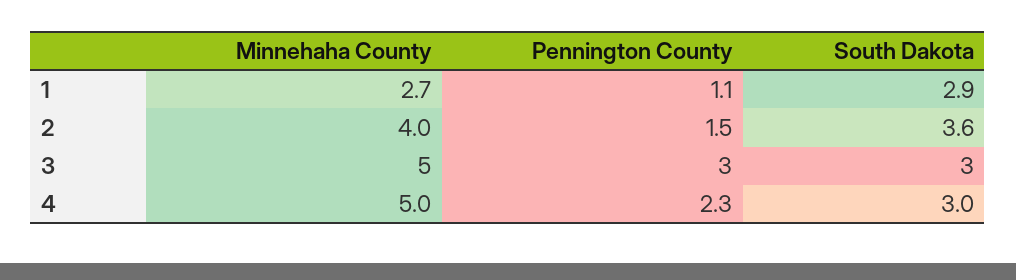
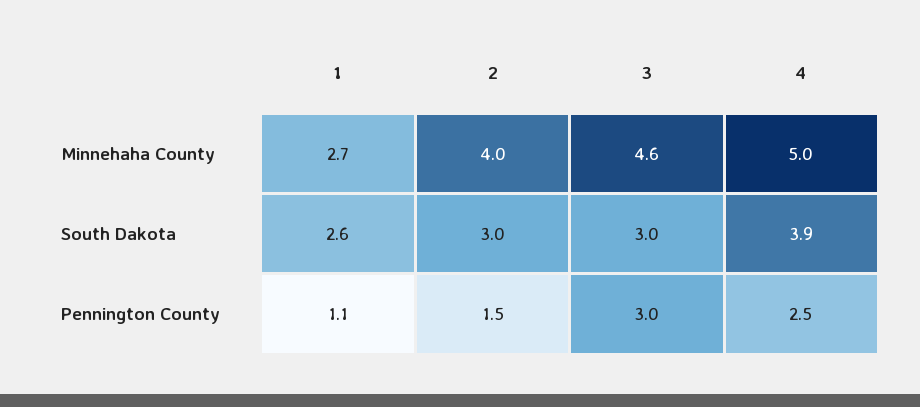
  {
    "Minnehaha County": {
      "1": 2.7,
      "2": 4,
-     "3": 5,
+     "3": 4.6,
      "4": 5
    },
    "Pennington County": {
      "1": 1.1,
      "2": 1.5,
      "3": 3,
-     "4": 2.3
+     "4": 2.5
    },
    "South Dakota": {
-     "1": 2.9,
+     "1": 2.6,
-     "2": 3.6,
+     "2": 3,
      "3": 3,
-     "4": 3
+     "4": 3.9
    }
  }

